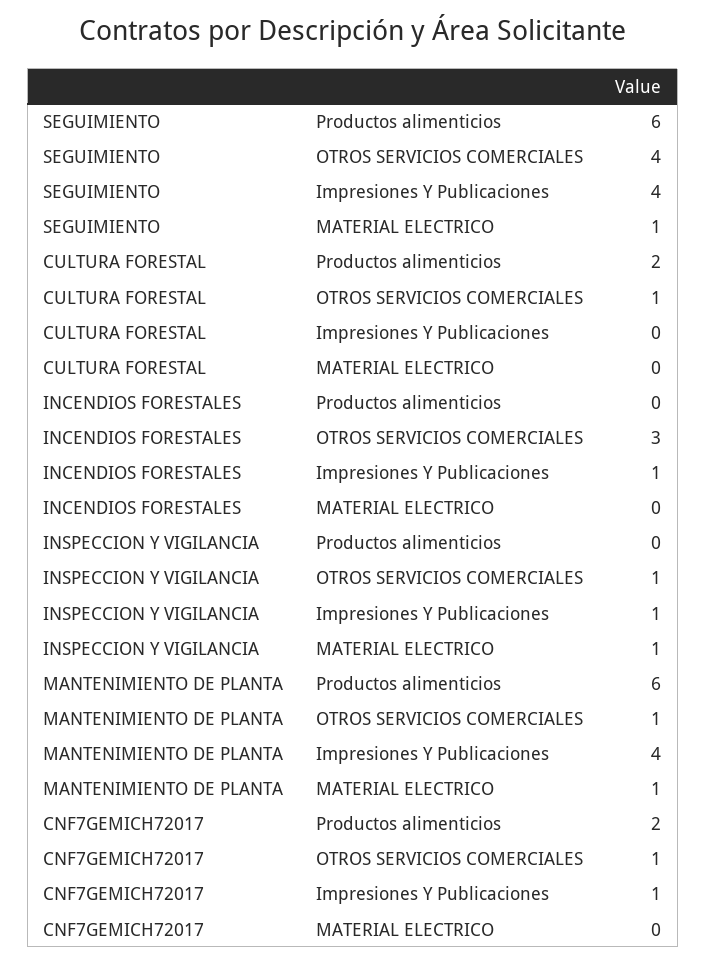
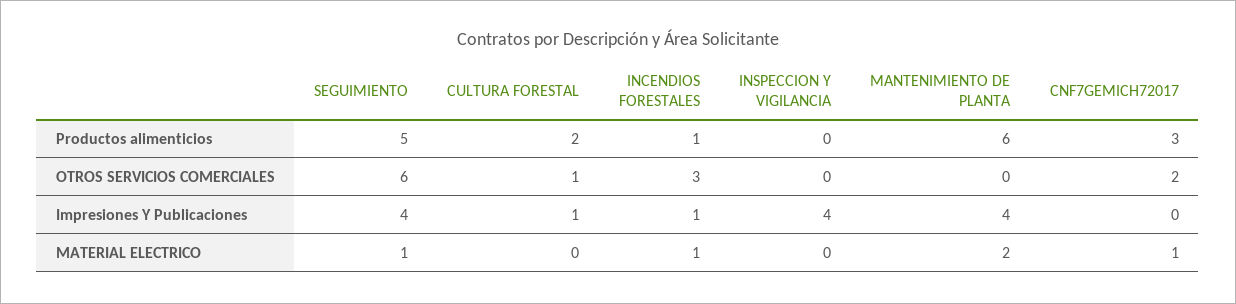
  {
    "SEGUIMIENTO": {
-     "Productos alimenticios": 6,
+     "Productos alimenticios": 5,
-     "OTROS SERVICIOS COMERCIALES": 4,
+     "OTROS SERVICIOS COMERCIALES": 6,
      "Impresiones Y Publicaciones": 4,
      "MATERIAL ELECTRICO": 1
    },
    "CULTURA FORESTAL": {
      "Productos alimenticios": 2,
      "OTROS SERVICIOS COMERCIALES": 1,
-     "Impresiones Y Publicaciones": 0,
+     "Impresiones Y Publicaciones": 1,
      "MATERIAL ELECTRICO": 0
    },
    "INCENDIOS FORESTALES": {
-     "Productos alimenticios": 0,
+     "Productos alimenticios": 1,
      "OTROS SERVICIOS COMERCIALES": 3,
      "Impresiones Y Publicaciones": 1,
-     "MATERIAL ELECTRICO": 0
+     "MATERIAL ELECTRICO": 1
    },
    "INSPECCION Y VIGILANCIA": {
      "Productos alimenticios": 0,
-     "OTROS SERVICIOS COMERCIALES": 1,
+     "OTROS SERVICIOS COMERCIALES": 0,
-     "Impresiones Y Publicaciones": 1,
+     "Impresiones Y Publicaciones": 4,
-     "MATERIAL ELECTRICO": 1
+     "MATERIAL ELECTRICO": 0
    },
    "MANTENIMIENTO DE PLANTA": {
      "Productos alimenticios": 6,
-     "OTROS SERVICIOS COMERCIALES": 1,
+     "OTROS SERVICIOS COMERCIALES": 0,
      "Impresiones Y Publicaciones": 4,
-     "MATERIAL ELECTRICO": 1
+     "MATERIAL ELECTRICO": 2
    },
    "CNF7GEMICH72017": {
-     "Productos alimenticios": 2,
+     "Productos alimenticios": 3,
-     "OTROS SERVICIOS COMERCIALES": 1,
+     "OTROS SERVICIOS COMERCIALES": 2,
-     "Impresiones Y Publicaciones": 1,
+     "Impresiones Y Publicaciones": 0,
-     "MATERIAL ELECTRICO": 0
+     "MATERIAL ELECTRICO": 1
    }
  }

